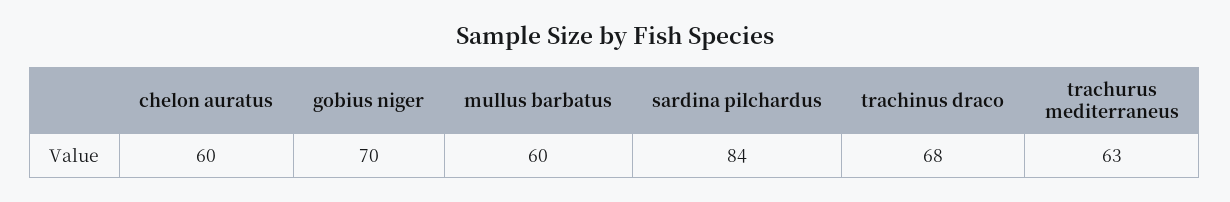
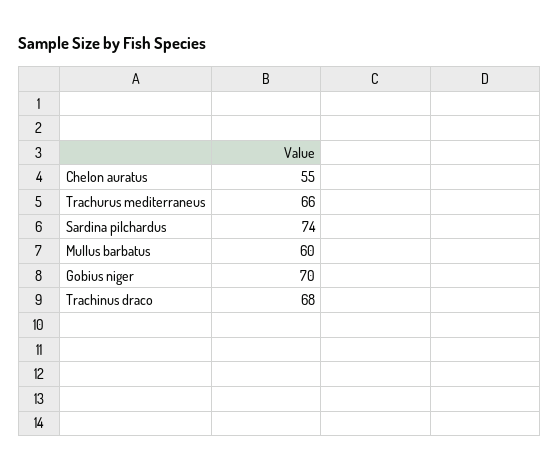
  {
-   "chelon auratus": 60,
+   "chelon auratus": 55,
    "gobius niger": 70,
    "mullus barbatus": 60,
-   "sardina pilchardus": 84,
+   "sardina pilchardus": 74,
    "trachinus draco": 68,
-   "trachurus mediterraneus": 63
+   "trachurus mediterraneus": 66
  }

